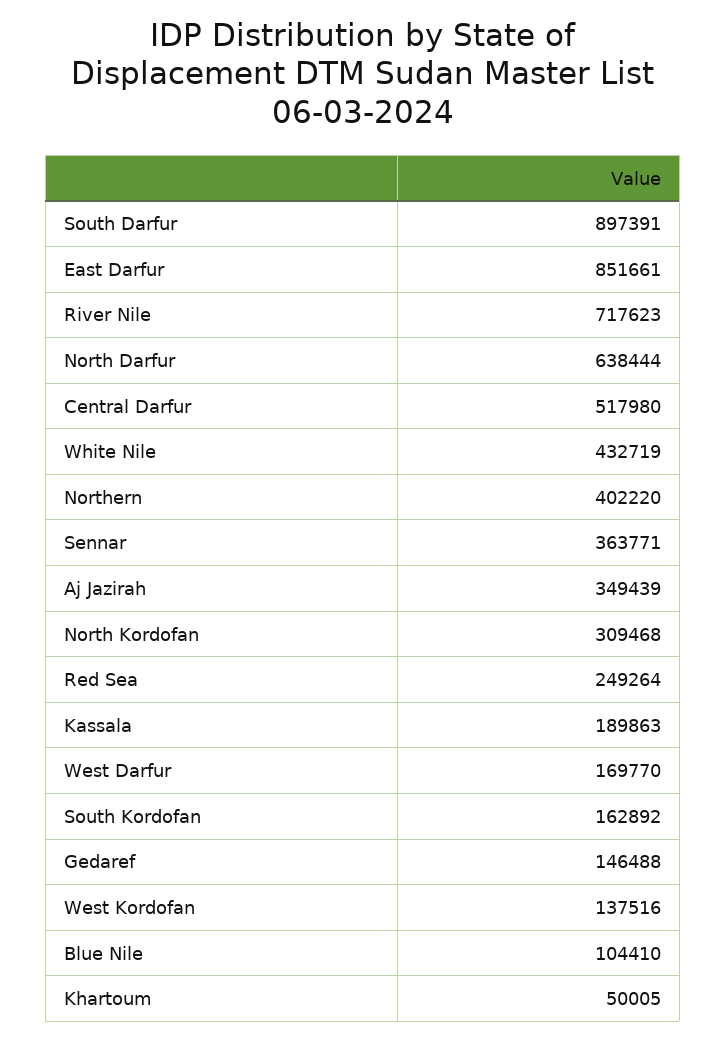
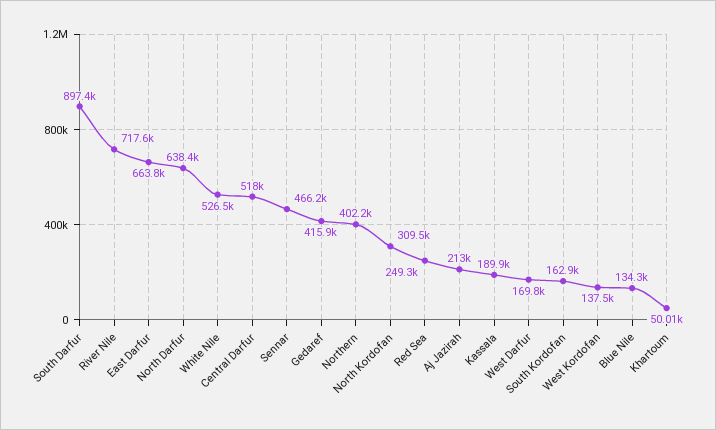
  {
    "South Darfur": 897391,
-   "East Darfur": 851661,
+   "East Darfur": 663800,
    "River Nile": 717623,
    "North Darfur": 638444,
    "Central Darfur": 517980,
-   "White Nile": 432719,
+   "White Nile": 526500,
    "Northern": 402220,
-   "Sennar": 363771,
+   "Sennar": 466200,
-   "Aj Jazirah": 349439,
+   "Aj Jazirah": 213000,
    "North Kordofan": 309468,
    "Red Sea": 249264,
    "Kassala": 189863,
    "West Darfur": 169770,
    "South Kordofan": 162892,
-   "Gedaref": 146488,
+   "Gedaref": 415900,
    "West Kordofan": 137516,
-   "Blue Nile": 104410,
+   "Blue Nile": 134300,
    "Khartoum": 50005
  }

